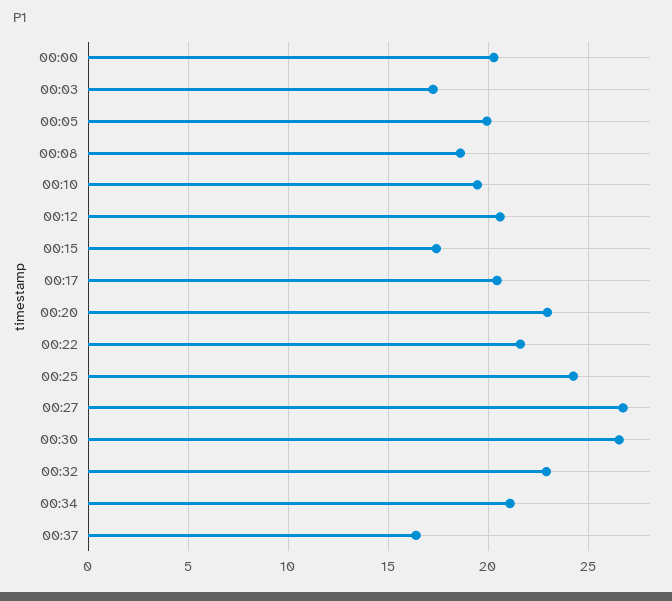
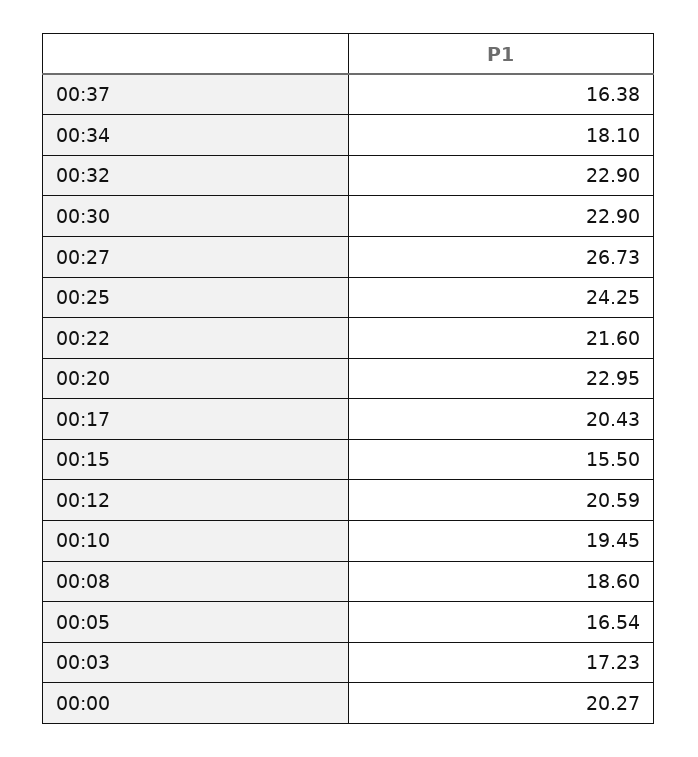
  {
    "00:00": 20.27,
    "00:03": 17.23,
-   "00:05": 20,
+   "00:05": 16.54,
    "00:08": 18.6,
    "00:10": 19.45,
    "00:12": 20.59,
-   "00:15": 17.5,
+   "00:15": 15.5,
    "00:17": 20.43,
    "00:20": 22.95,
    "00:22": 21.6,
    "00:25": 24.25,
    "00:27": 26.73,
-   "00:30": 26.5,
+   "00:30": 22.9,
    "00:32": 22.9,
-   "00:34": 21,
+   "00:34": 18.1,
    "00:37": 16.38
  }

